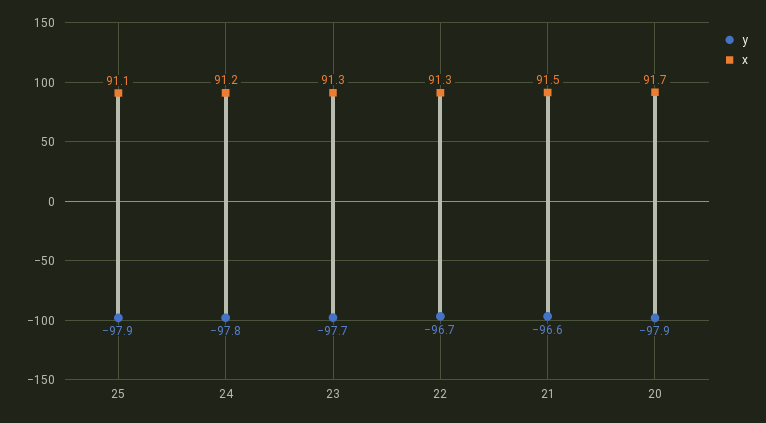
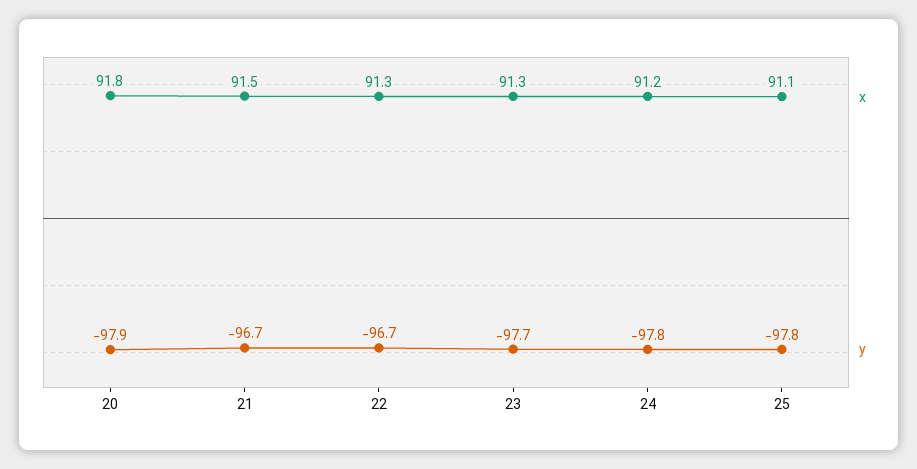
  {
    "y": {
-     "25": -97.9,
+     "25": -97.8,
      "24": -97.8,
      "23": -97.7,
      "22": -96.7,
-     "21": -96.6,
+     "21": -96.7,
      "20": -97.9
    },
    "x": {
      "25": 91.1,
      "24": 91.2,
      "23": 91.3,
      "22": 91.3,
      "21": 91.5,
-     "20": 91.7
+     "20": 91.8
    }
  }

